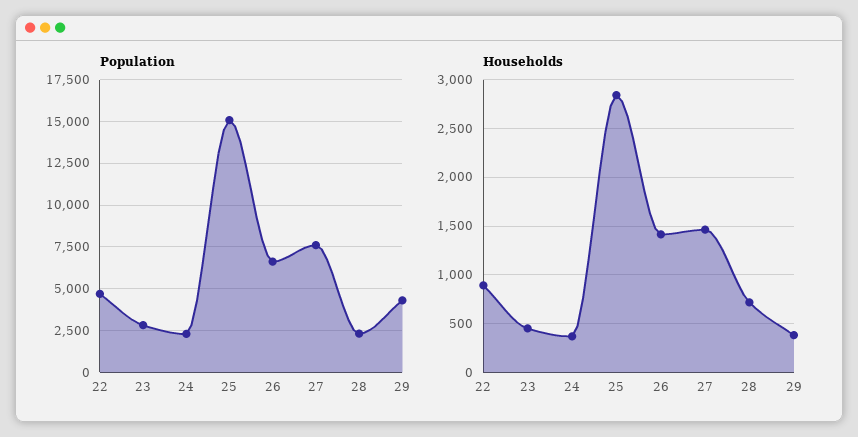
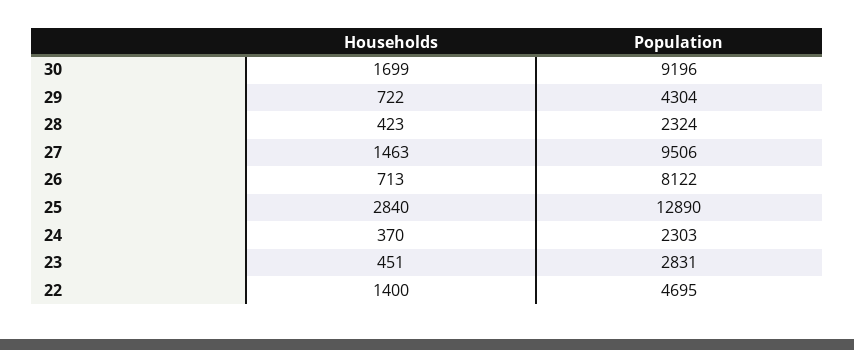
  {
    "Population": {
      "22": 4695,
      "23": 2831,
      "24": 2303,
-     "25": 15000,
+     "25": 12890,
-     "26": 6500,
+     "26": 8122,
-     "27": 7500,
+     "27": 9506,
      "28": 2324,
-     "29": 4304
+     "29": 4304,
+     "30": 9196
    },
    "Households": {
-     "22": 900,
+     "22": 1400,
      "23": 451,
      "24": 370,
      "25": 2840,
-     "26": 1400,
+     "26": 713,
      "27": 1463,
-     "28": 700,
+     "28": 423,
-     "29": 400
+     "29": 722,
+     "30": 1699
    }
  }

